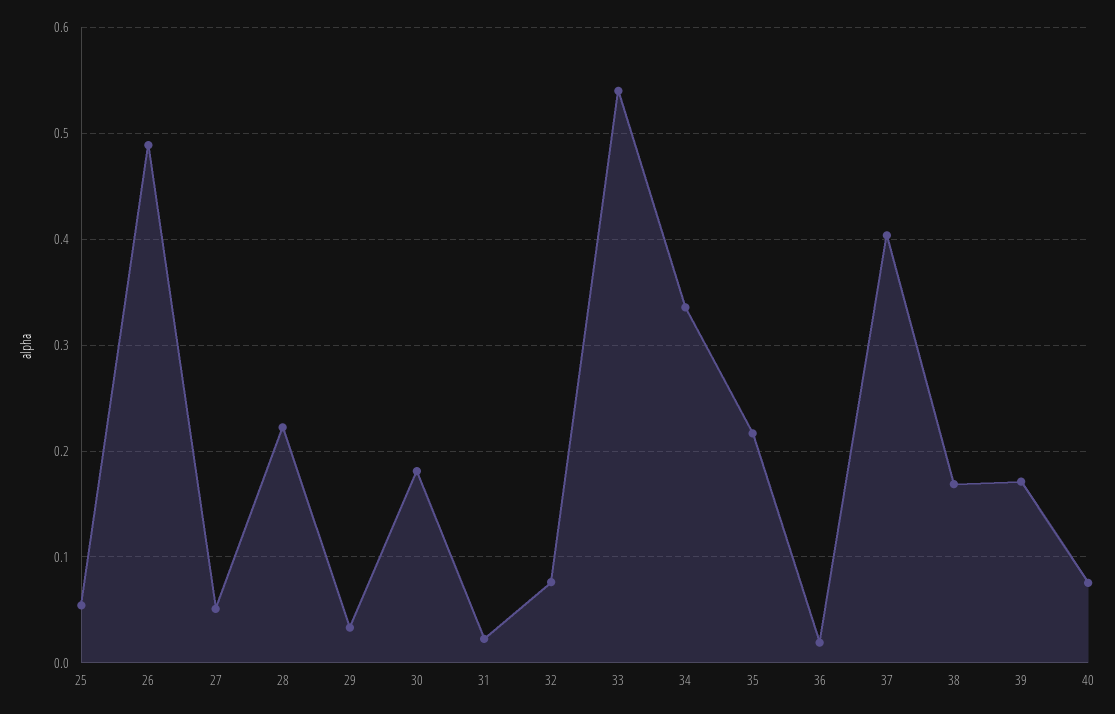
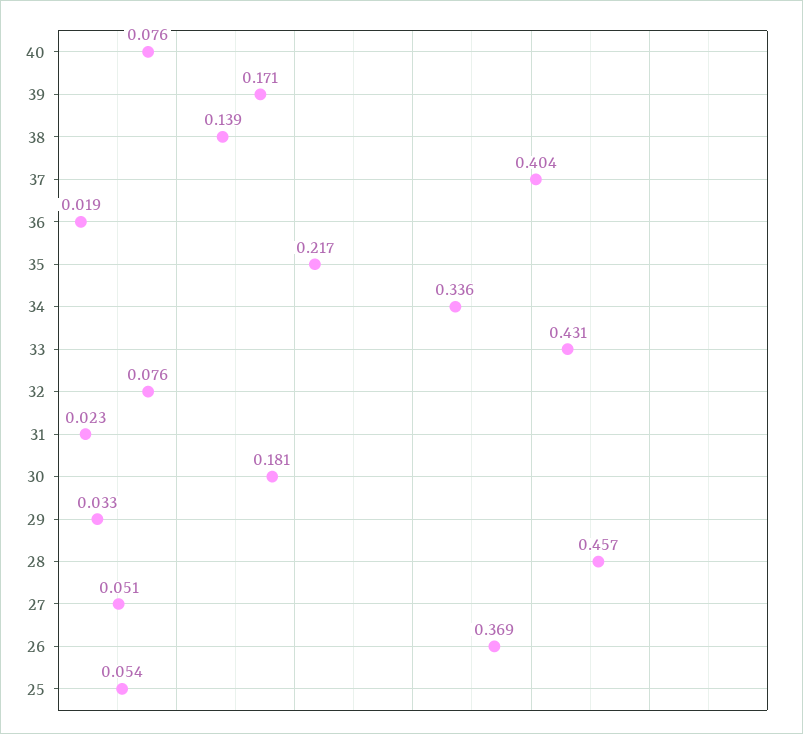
  {
    "25": 0.054,
-   "26": 0.49,
+   "26": 0.369,
    "27": 0.051,
-   "28": 0.22,
+   "28": 0.457,
    "29": 0.033,
    "30": 0.181,
    "31": 0.023,
    "32": 0.076,
-   "33": 0.54,
+   "33": 0.431,
    "34": 0.336,
    "35": 0.217,
    "36": 0.019,
    "37": 0.404,
-   "38": 0.17,
+   "38": 0.139,
    "39": 0.171,
    "40": 0.076
  }

